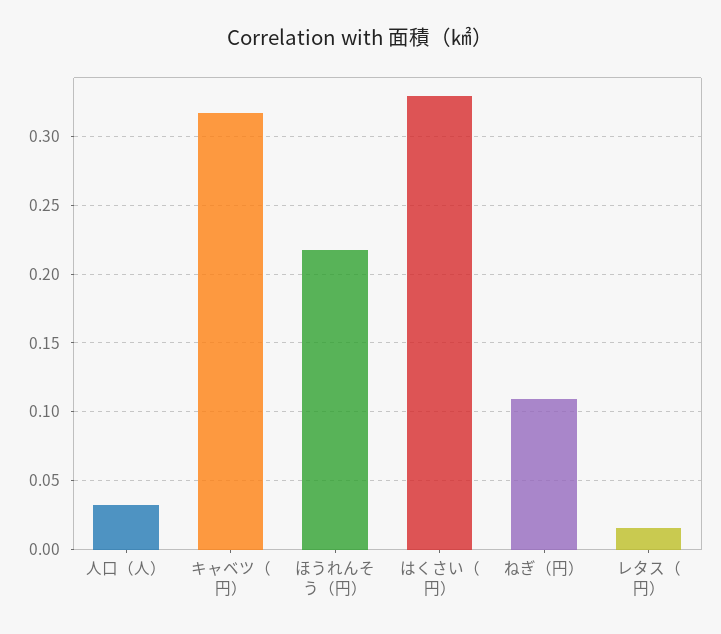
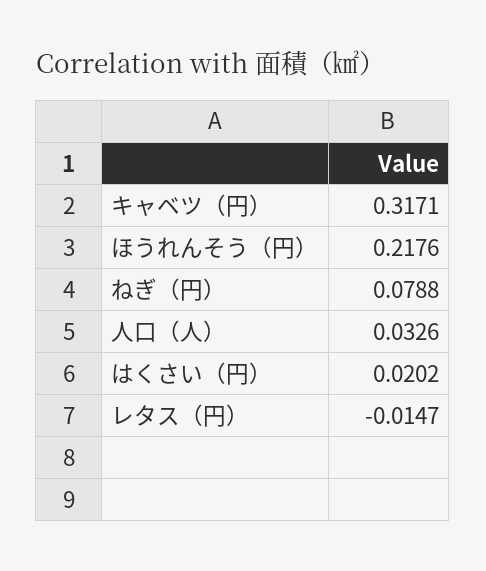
  {
    "人口（人）": 0.0326,
    "キャベツ（円）": 0.3171,
    "ほうれんそう（円）": 0.2176,
-   "はくさい（円）": 0.33,
+   "はくさい（円）": 0.0202,
-   "ねぎ（円）": 0.11,
+   "ねぎ（円）": 0.0788,
-   "レタス（円）": 0.015
+   "レタス（円）": -0.0147
  }

